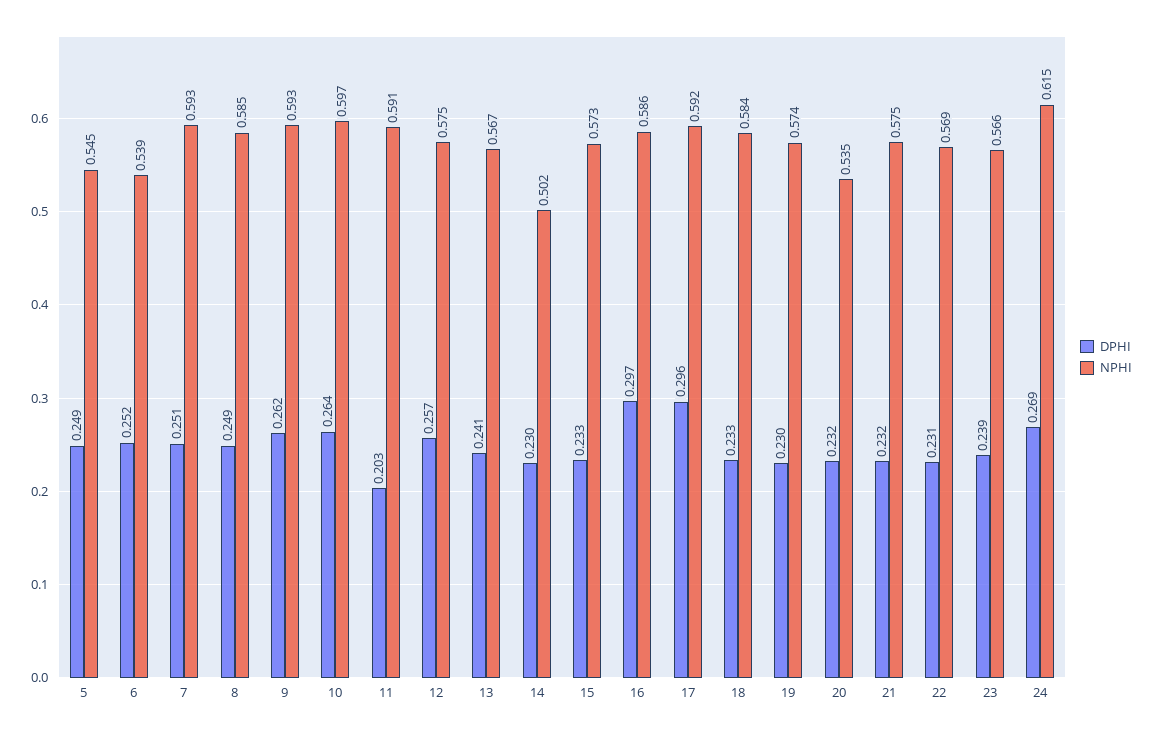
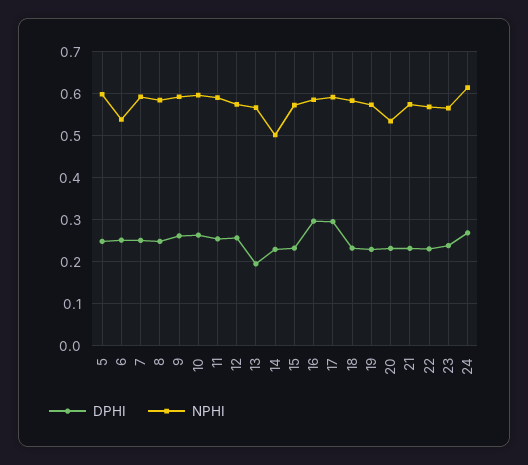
  {
    "DPHI": {
      "5": 0.249,
      "6": 0.252,
      "7": 0.251,
      "8": 0.249,
      "9": 0.262,
      "10": 0.264,
-     "11": 0.203,
+     "11": 0.26,
      "12": 0.257,
-     "13": 0.241,
+     "13": 0.2,
      "14": 0.23,
      "15": 0.233,
      "16": 0.297,
      "17": 0.296,
      "18": 0.233,
      "19": 0.23,
      "20": 0.232,
      "21": 0.232,
      "22": 0.231,
      "23": 0.239,
      "24": 0.269
    },
    "NPHI": {
-     "5": 0.545,
+     "5": 0.6,
      "6": 0.539,
      "7": 0.593,
      "8": 0.585,
      "9": 0.593,
      "10": 0.597,
      "11": 0.591,
      "12": 0.575,
      "13": 0.567,
      "14": 0.502,
      "15": 0.573,
      "16": 0.586,
      "17": 0.592,
      "18": 0.584,
      "19": 0.574,
      "20": 0.535,
      "21": 0.575,
      "22": 0.569,
      "23": 0.566,
      "24": 0.615
    }
  }

